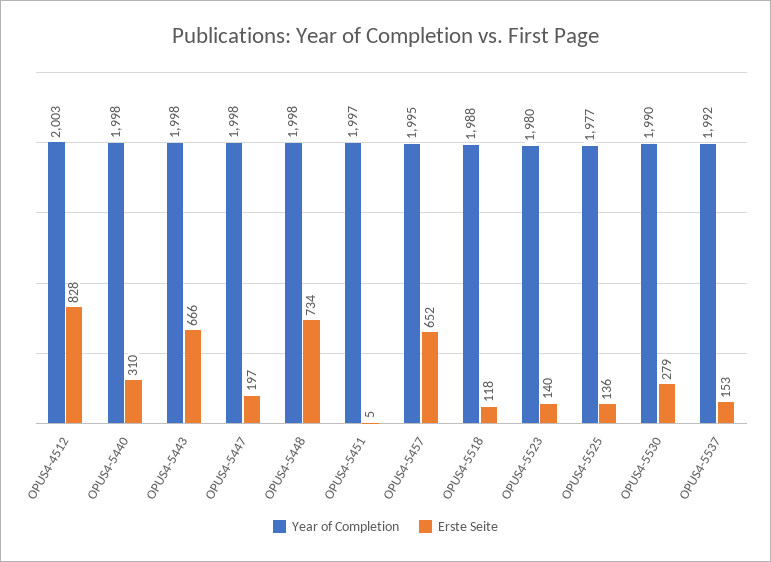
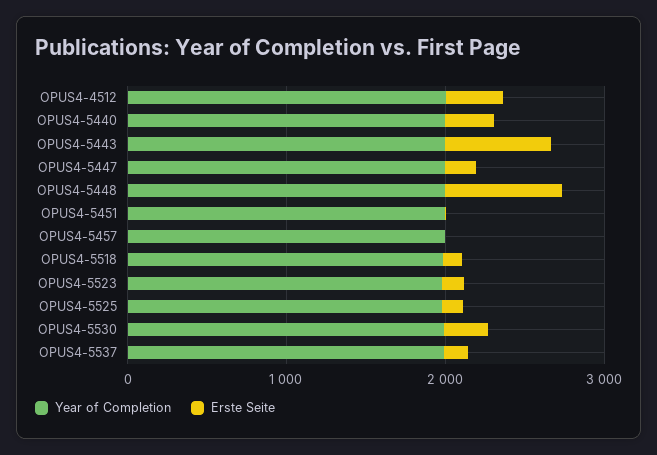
  {
    "Year of Completion": {
      "OPUS4-4512": 2003,
      "OPUS4-5440": 1998,
      "OPUS4-5443": 1998,
      "OPUS4-5447": 1998,
      "OPUS4-5448": 1998,
      "OPUS4-5451": 1997,
      "OPUS4-5457": 1995,
      "OPUS4-5518": 1988,
      "OPUS4-5523": 1980,
      "OPUS4-5525": 1977,
      "OPUS4-5530": 1990,
      "OPUS4-5537": 1992
    },
    "Erste Seite": {
-     "OPUS4-4512": 828,
+     "OPUS4-4512": 400,
      "OPUS4-5440": 310,
      "OPUS4-5443": 666,
      "OPUS4-5447": 197,
      "OPUS4-5448": 734,
      "OPUS4-5451": 5,
-     "OPUS4-5457": 652,
+     "OPUS4-5457": 0,
      "OPUS4-5518": 118,
      "OPUS4-5523": 140,
      "OPUS4-5525": 136,
      "OPUS4-5530": 279,
      "OPUS4-5537": 153
    }
  }

